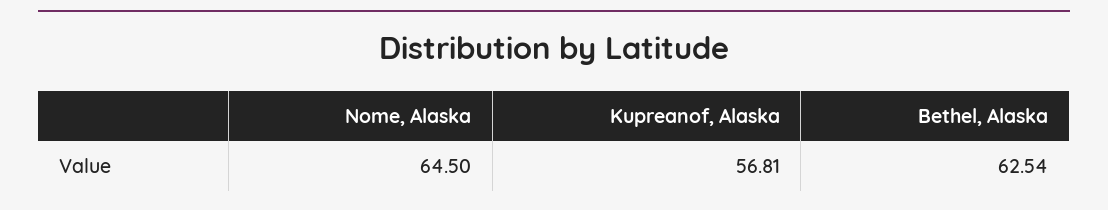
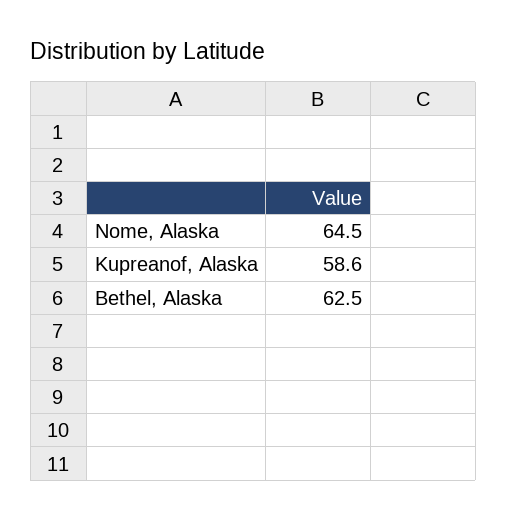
  {
    "Nome, Alaska": 64.5,
-   "Kupreanof, Alaska": 56.81,
+   "Kupreanof, Alaska": 58.6,
    "Bethel, Alaska": 62.54
  }

